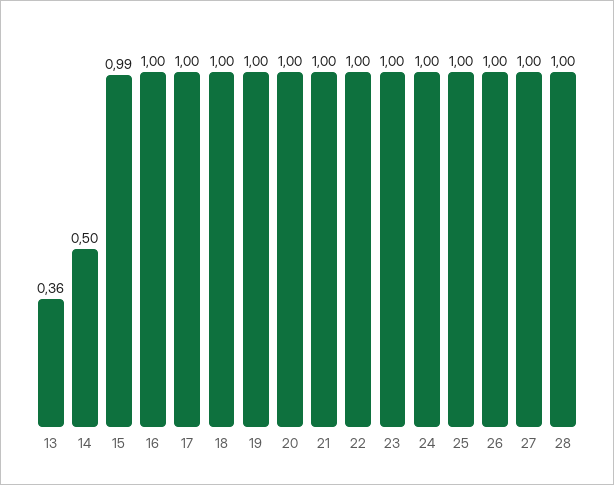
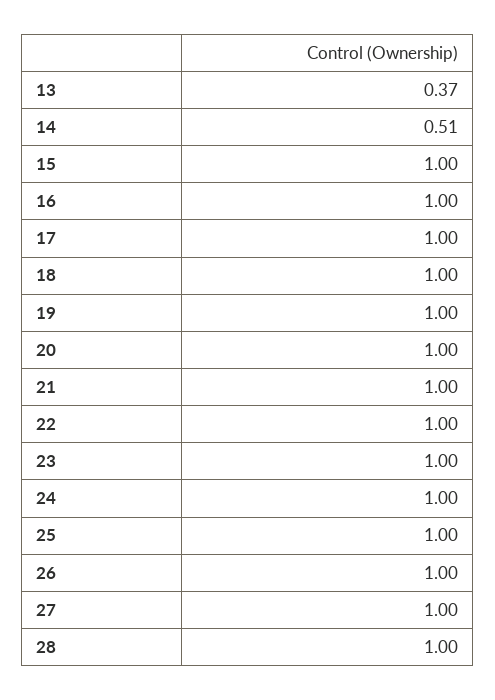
  {
-   "13": 0.36,
+   "13": 0.37,
-   "14": 0.5,
+   "14": 0.51,
-   "15": 0.99,
+   "15": 1,
    "16": 1,
    "17": 1,
    "18": 1,
    "19": 1,
    "20": 1,
    "21": 1,
    "22": 1,
    "23": 1,
    "24": 1,
    "25": 1,
    "26": 1,
    "27": 1,
    "28": 1
  }

